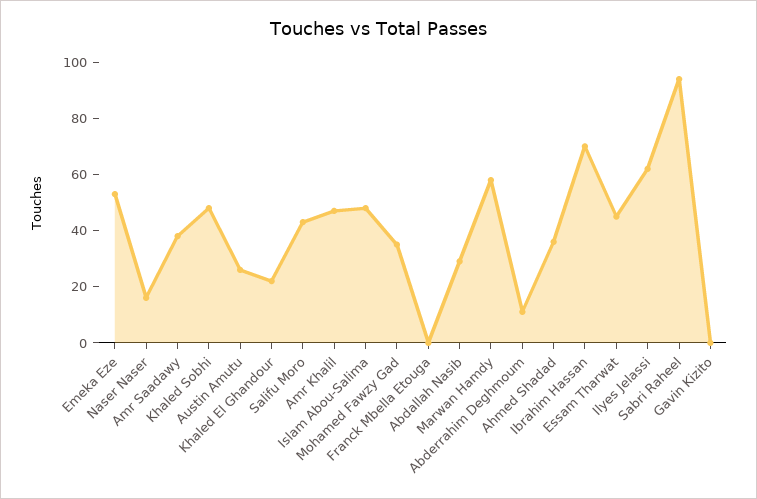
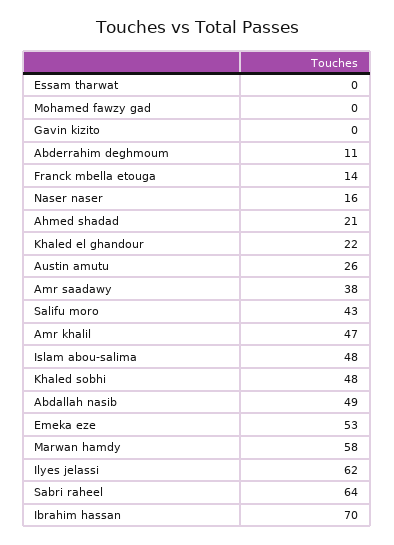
  {
    "Emeka Eze": 53,
    "Naser Naser": 16,
    "Amr Saadawy": 38,
    "Khaled Sobhi": 48,
    "Austin Amutu": 26,
    "Khaled El Ghandour": 22,
    "Salifu Moro": 43,
    "Amr Khalil": 47,
    "Islam Abou-Salima": 48,
-   "Mohamed Fawzy Gad": 35,
+   "Mohamed Fawzy Gad": 0,
-   "Franck Mbella Etouga": 0,
+   "Franck Mbella Etouga": 14,
-   "Abdallah Nasib": 30,
+   "Abdallah Nasib": 49,
    "Marwan Hamdy": 58,
    "Abderrahim Deghmoum": 11,
-   "Ahmed Shadad": 35,
+   "Ahmed Shadad": 21,
    "Ibrahim Hassan": 70,
-   "Essam Tharwat": 45,
+   "Essam Tharwat": 0,
    "Ilyes Jelassi": 62,
-   "Sabri Raheel": 95,
+   "Sabri Raheel": 64,
    "Gavin Kizito": 0
  }

